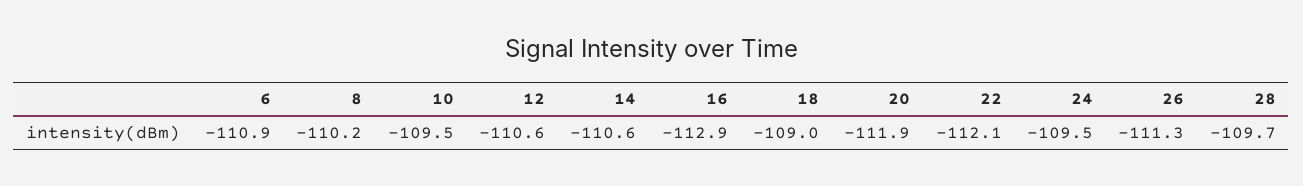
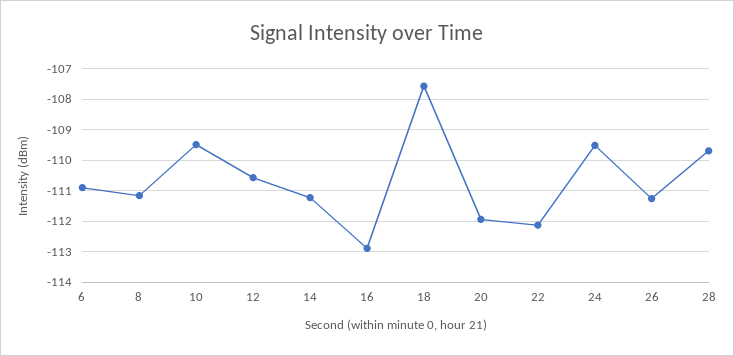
  {
    "6": -110.9,
-   "8": -110.2,
+   "8": -111.2,
    "10": -109.5,
    "12": -110.6,
-   "14": -110.6,
+   "14": -111.2,
    "16": -112.9,
-   "18": -109,
+   "18": -107.6,
    "20": -111.9,
    "22": -112.1,
    "24": -109.5,
    "26": -111.3,
    "28": -109.7
  }

